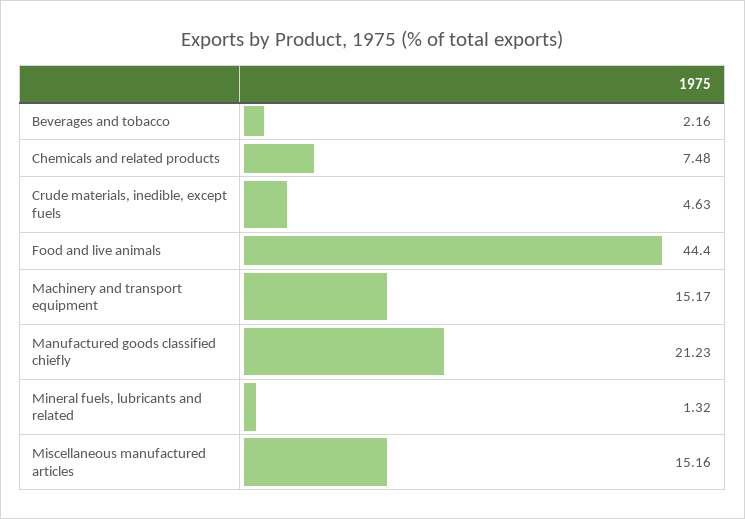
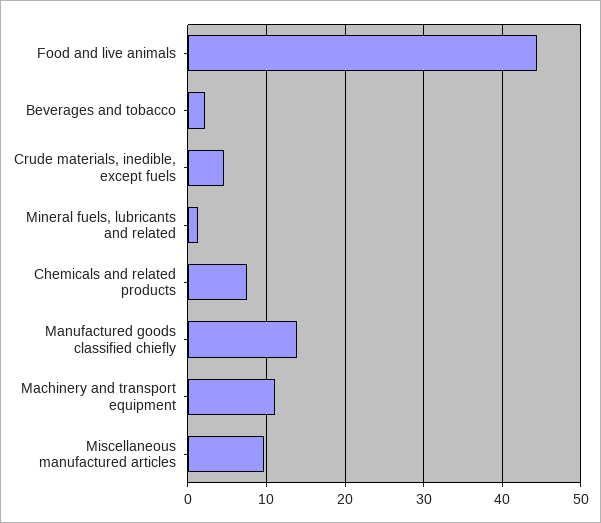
  {
    "Beverages and tobacco": 2.16,
    "Chemicals and related products": 7.48,
    "Crude materials, inedible, except fuels": 4.63,
    "Food and live animals": 44.4,
-   "Machinery and transport equipment": 15.17,
+   "Machinery and transport equipment": 11,
-   "Manufactured goods classified chiefly": 21.23,
+   "Manufactured goods classified chiefly": 14,
    "Mineral fuels, lubricants and related": 1.32,
-   "Miscellaneous manufactured articles": 15.16
+   "Miscellaneous manufactured articles": 10
  }

